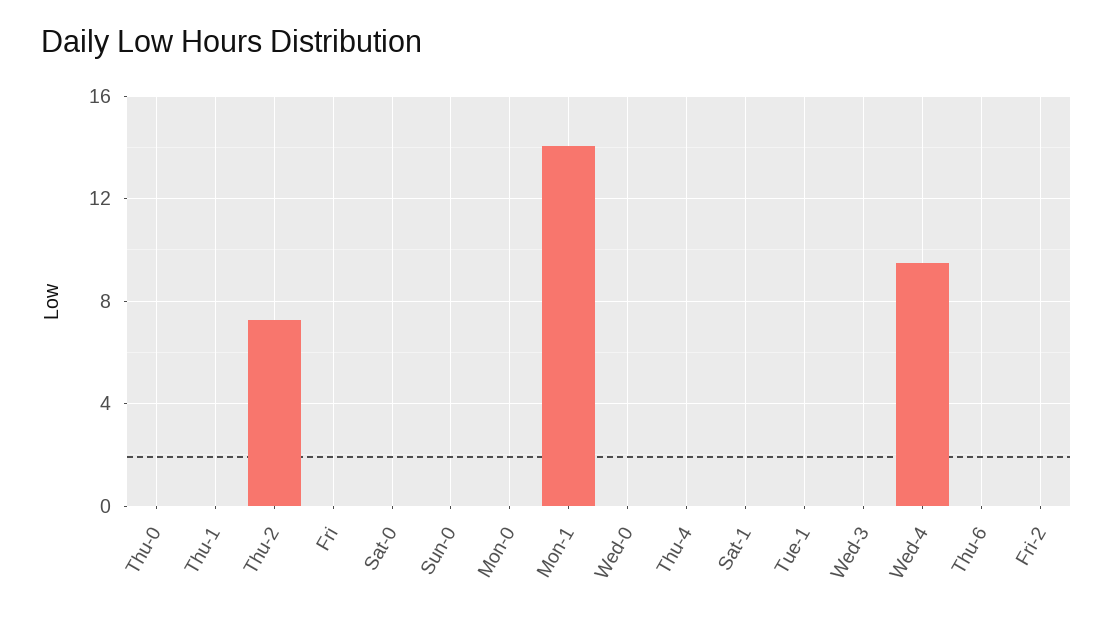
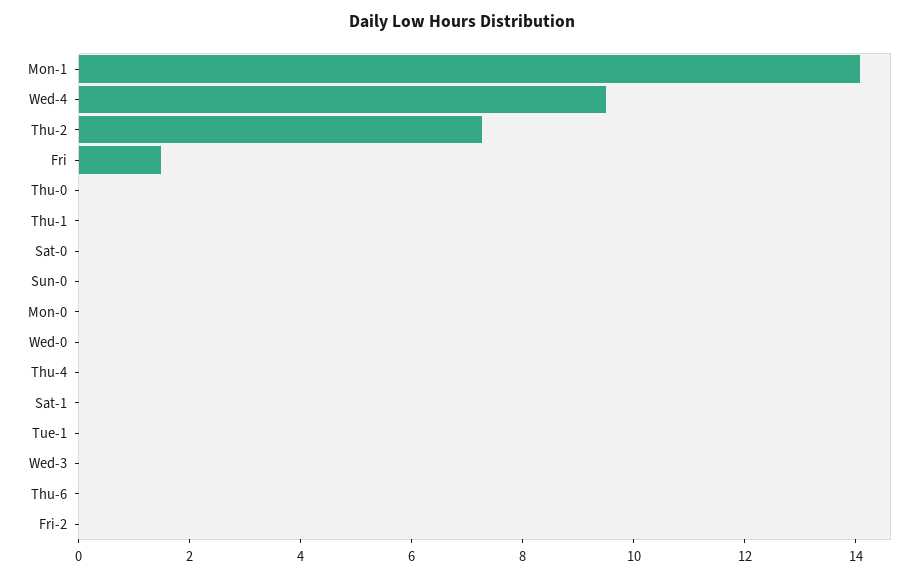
  {
    "Thu-0": 0,
    "Thu-1": 0,
    "Thu-2": 7.5,
-   "Fri": 0,
+   "Fri": 1.5,
    "Sat-0": 0,
    "Sun-0": 0,
    "Mon-0": 0,
    "Mon-1": 14,
    "Wed-0": 0,
    "Thu-4": 0,
    "Sat-1": 0,
    "Tue-1": 0,
    "Wed-3": 0,
    "Wed-4": 9.5,
    "Thu-6": 0,
    "Fri-2": 0
  }

